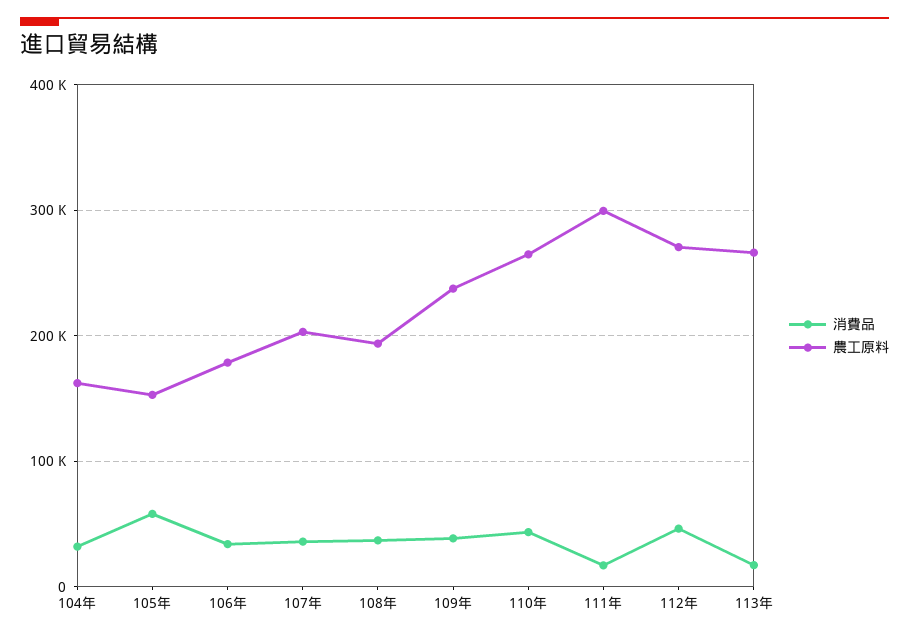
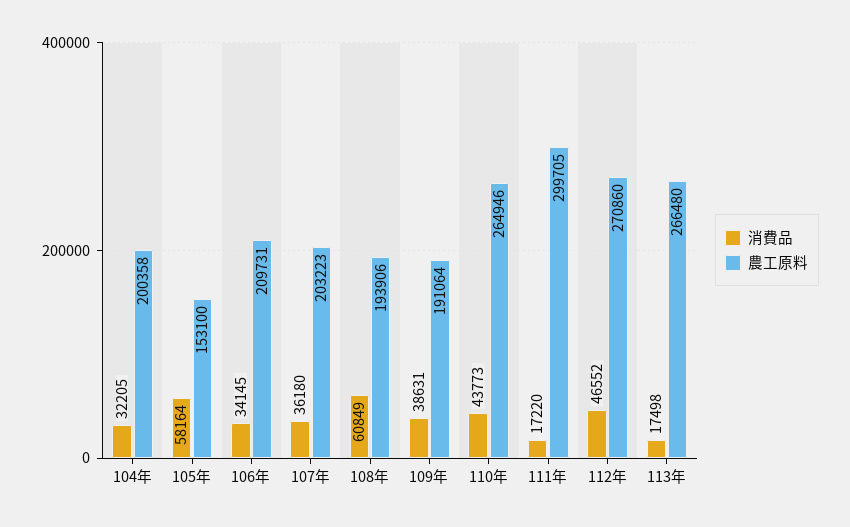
  {
    "消費品": {
      "104年": 32205,
      "105年": 58164,
      "106年": 34145,
      "107年": 36180,
-     "108年": 40000,
+     "108年": 60849,
      "109年": 38631,
      "110年": 43773,
      "111年": 17220,
      "112年": 46552,
      "113年": 17498
    },
    "農工原料": {
-     "104年": 160000,
+     "104年": 200358,
      "105年": 153100,
-     "106年": 180000,
+     "106年": 209731,
      "107年": 203223,
      "108年": 193906,
-     "109年": 240000,
+     "109年": 191064,
      "110年": 264946,
      "111年": 299705,
      "112年": 270860,
      "113年": 266480
    }
  }

